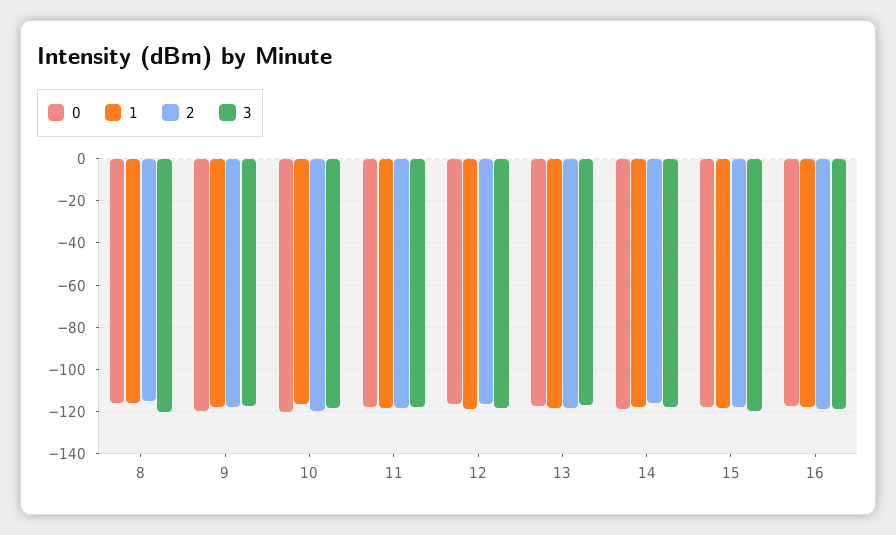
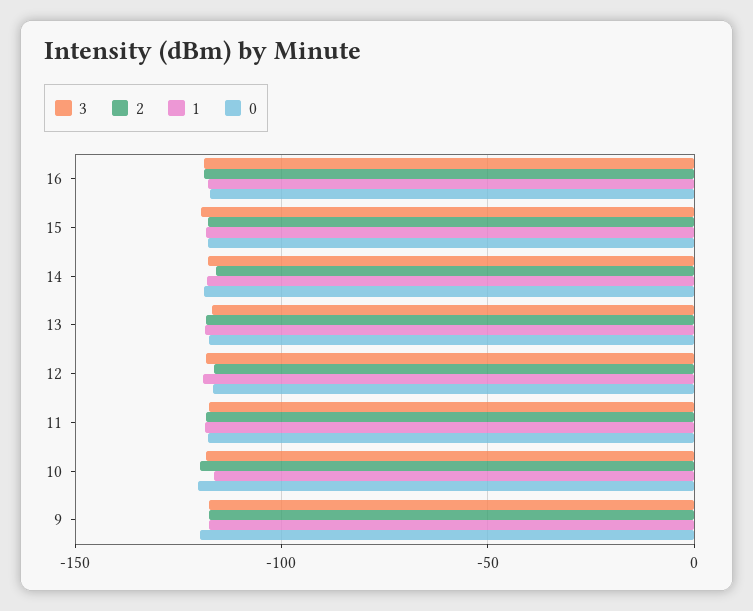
  {
    "0": {
-     "8": -115,
      "9": -120,
      "10": -120,
      "11": -120,
      "12": -115,
      "13": -120,
      "14": -120,
      "15": -120,
      "16": -115
    },
    "1": {
-     "8": -115,
      "9": -120,
      "10": -115,
      "11": -120,
      "12": -120,
      "13": -120,
      "14": -120,
      "15": -120,
      "16": -120
    },
    "2": {
-     "8": -115,
      "9": -120,
      "10": -120,
      "11": -120,
      "12": -115,
      "13": -120,
      "14": -115,
      "15": -120,
      "16": -120
    },
    "3": {
-     "8": -120,
      "9": -120,
      "10": -120,
      "11": -120,
      "12": -120,
      "13": -115,
      "14": -120,
      "15": -120,
      "16": -120
    }
  }

